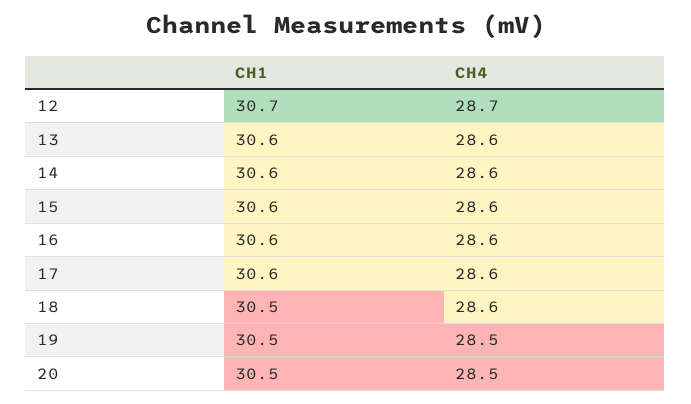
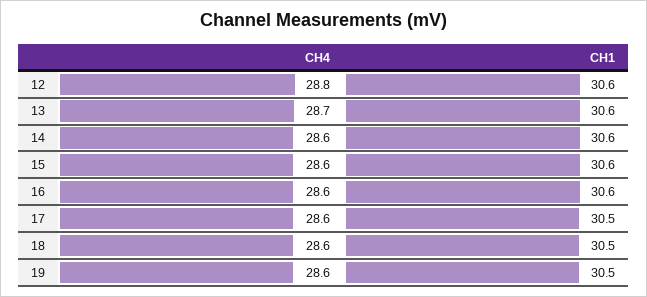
  {
    "CH1": {
-     "12": 30.7,
+     "12": 30.6,
      "13": 30.6,
      "14": 30.6,
      "15": 30.6,
      "16": 30.6,
-     "17": 30.6,
+     "17": 30.5,
      "18": 30.5,
-     "19": 30.5,
+     "19": 30.5
-     "20": 30.5
    },
    "CH4": {
-     "12": 28.7,
+     "12": 28.8,
-     "13": 28.6,
+     "13": 28.7,
      "14": 28.6,
      "15": 28.6,
      "16": 28.6,
      "17": 28.6,
      "18": 28.6,
-     "19": 28.5,
+     "19": 28.6
-     "20": 28.5
    }
  }

